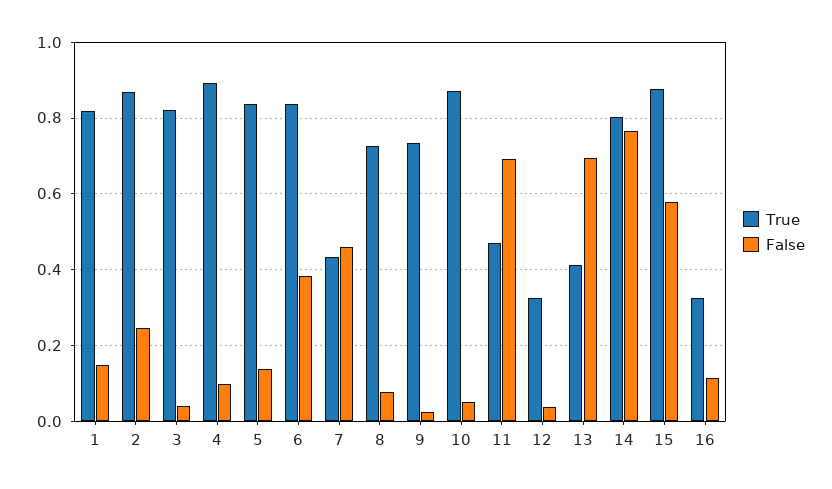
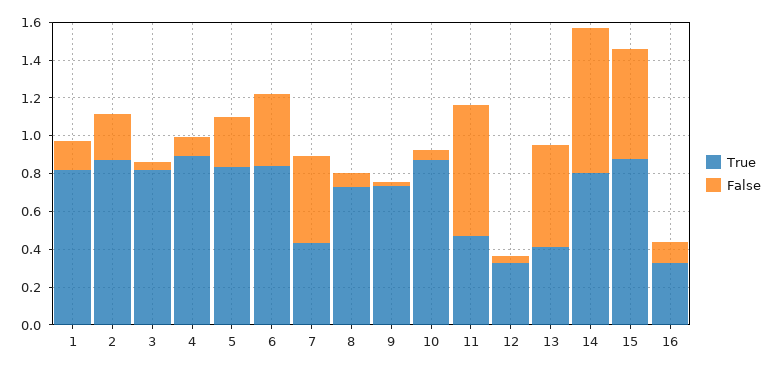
  {
    "True": {
      "1": 0.82,
      "2": 0.86,
      "3": 0.82,
      "4": 0.9,
      "5": 0.84,
      "6": 0.84,
      "7": 0.44,
      "8": 0.72,
      "9": 0.74,
      "10": 0.88,
      "11": 0.48,
      "12": 0.32,
      "13": 0.42,
      "14": 0.8,
      "15": 0.88,
      "16": 0.32
    },
    "False": {
      "1": 0.14,
      "2": 0.24,
      "3": 0.04,
      "4": 0.1,
-     "5": 0.14,
+     "5": 0.25,
      "6": 0.38,
      "7": 0.46,
      "8": 0.08,
      "9": 0.02,
      "10": 0.06,
      "11": 0.7,
      "12": 0.04,
-     "13": 0.7,
+     "13": 0.55,
      "14": 0.76,
      "15": 0.58,
      "16": 0.12
    }
  }

